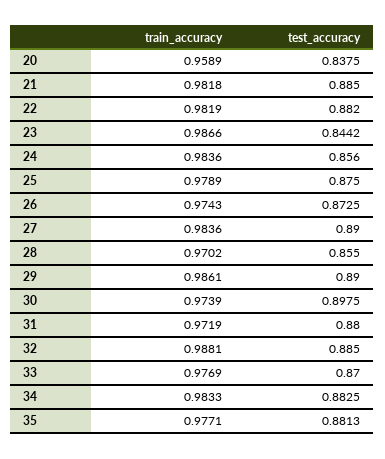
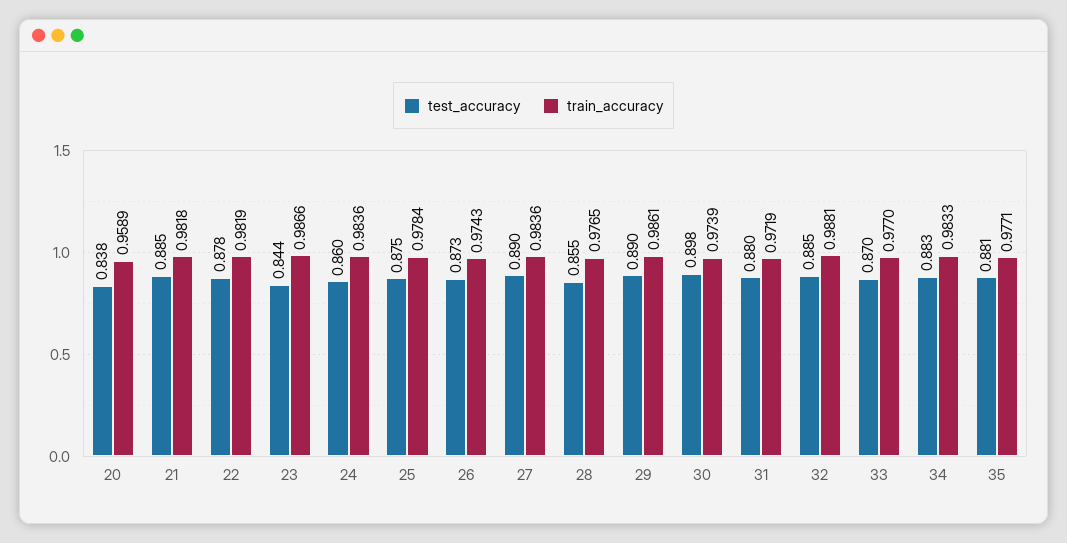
  {
    "train_accuracy": {
      "20": 0.9589,
      "21": 0.9818,
      "22": 0.9819,
      "23": 0.9866,
      "24": 0.9836,
-     "25": 0.9789,
+     "25": 0.9784,
      "26": 0.9743,
      "27": 0.9836,
-     "28": 0.9702,
+     "28": 0.9765,
      "29": 0.9861,
      "30": 0.9739,
      "31": 0.9719,
      "32": 0.9881,
-     "33": 0.9769,
+     "33": 0.977,
      "34": 0.9833,
      "35": 0.9771
    },
    "test_accuracy": {
      "20": 0.8375,
      "21": 0.885,
-     "22": 0.882,
+     "22": 0.878,
      "23": 0.8442,
-     "24": 0.856,
+     "24": 0.86,
      "25": 0.875,
      "26": 0.8725,
      "27": 0.89,
      "28": 0.855,
      "29": 0.89,
      "30": 0.8975,
      "31": 0.88,
      "32": 0.885,
      "33": 0.87,
      "34": 0.8825,
      "35": 0.8813
    }
  }

